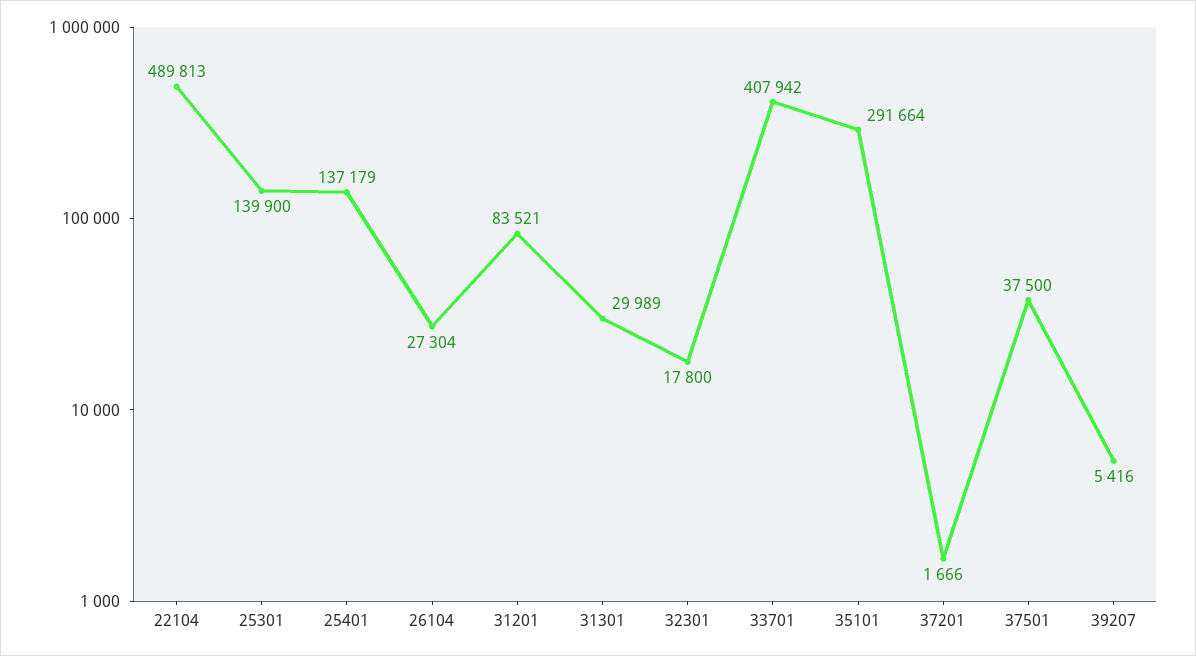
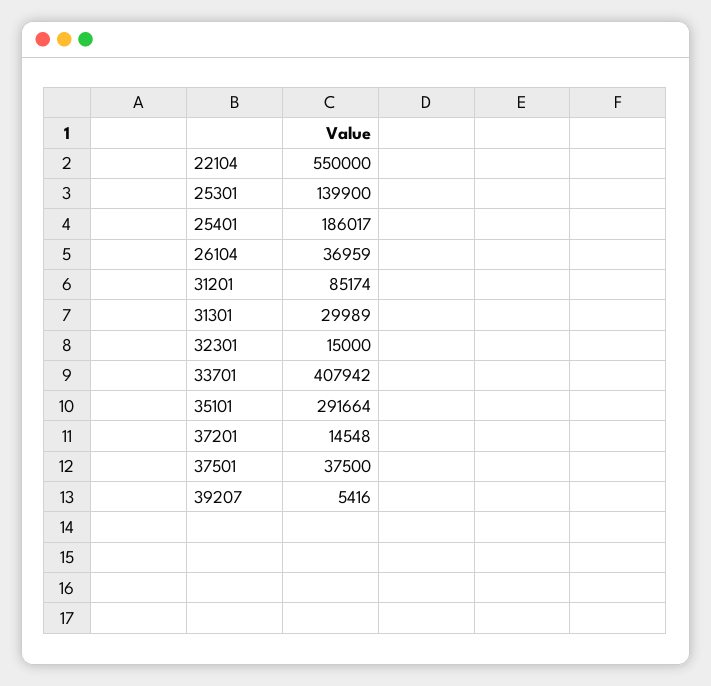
  {
-   "22104": 489813,
+   "22104": 550000,
    "25301": 139900,
-   "25401": 137179,
+   "25401": 186017,
-   "26104": 27304,
+   "26104": 36959,
-   "31201": 83521,
+   "31201": 85174,
    "31301": 29989,
-   "32301": 17800,
+   "32301": 15000,
    "33701": 407942,
    "35101": 291664,
-   "37201": 1666,
+   "37201": 14548,
    "37501": 37500,
    "39207": 5416
  }

